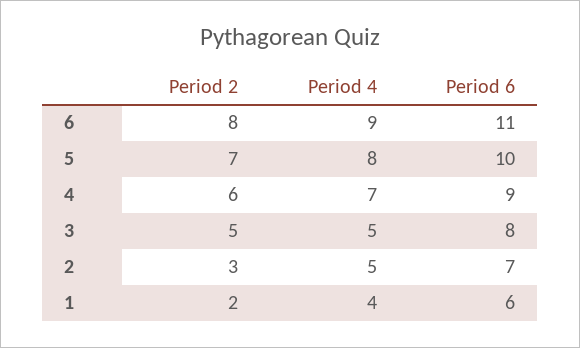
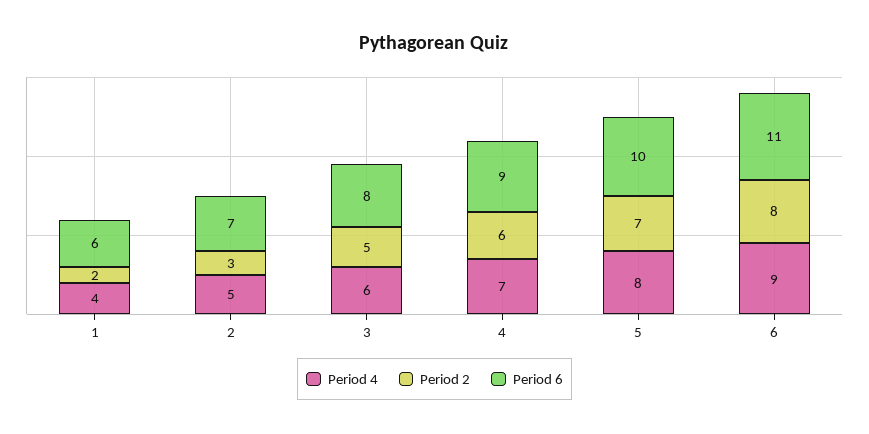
  {
    "Period 2": {
      "6": 8,
      "5": 7,
      "4": 6,
      "3": 5,
      "2": 3,
      "1": 2
    },
    "Period 4": {
      "6": 9,
      "5": 8,
      "4": 7,
-     "3": 5,
+     "3": 6,
      "2": 5,
      "1": 4
    },
    "Period 6": {
      "6": 11,
      "5": 10,
      "4": 9,
      "3": 8,
      "2": 7,
      "1": 6
    }
  }

